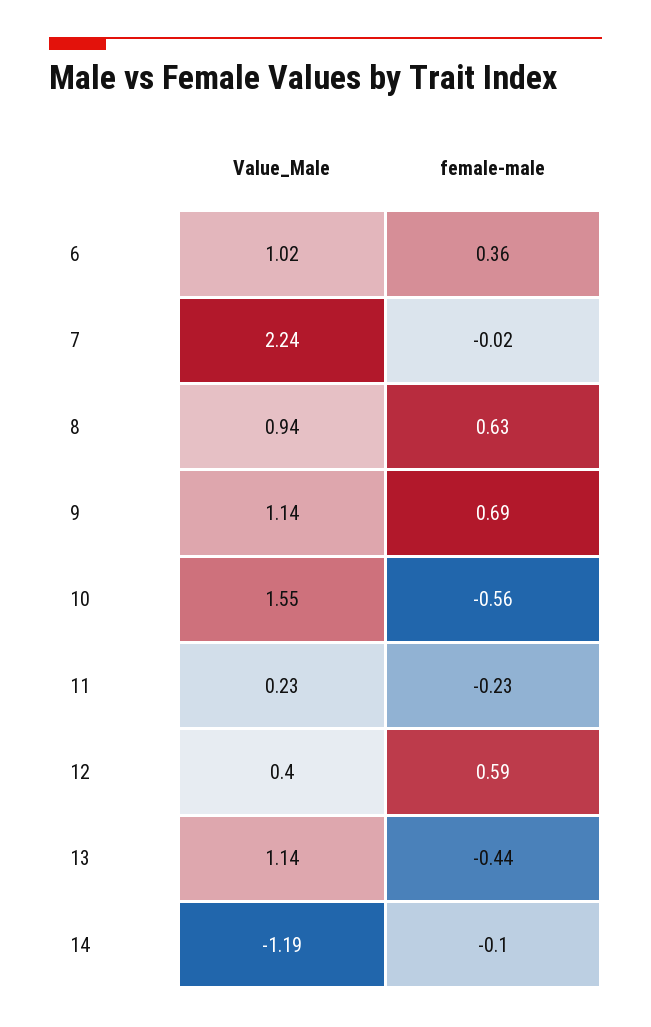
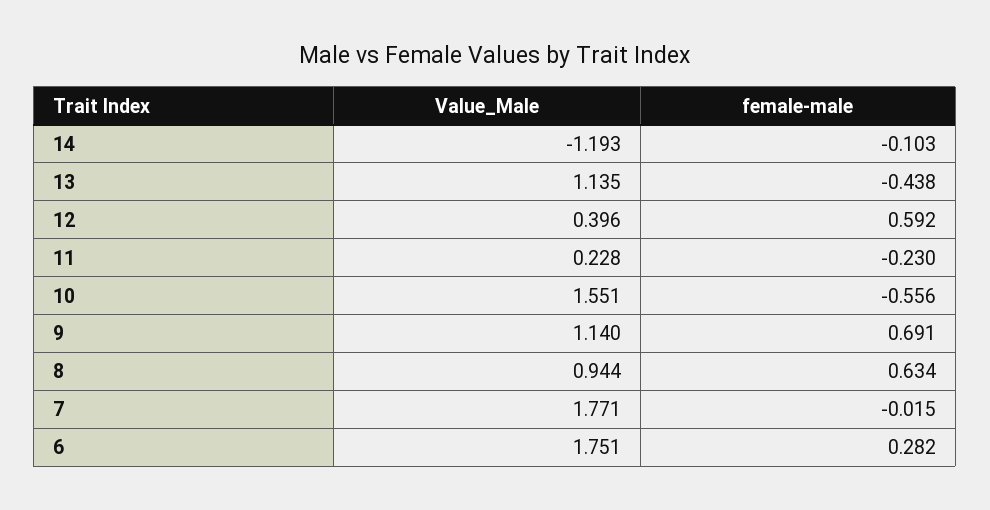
  {
    "Value_Male": {
-     "6": 1.02,
+     "6": 1.751,
-     "7": 2.24,
+     "7": 1.771,
      "8": 0.944,
      "9": 1.14,
      "10": 1.551,
      "11": 0.228,
      "12": 0.396,
      "13": 1.135,
      "14": -1.193
    },
    "female-male": {
-     "6": 0.36,
+     "6": 0.282,
      "7": -0.015,
      "8": 0.634,
      "9": 0.691,
      "10": -0.556,
      "11": -0.23,
      "12": 0.592,
      "13": -0.438,
      "14": -0.103
    }
  }

